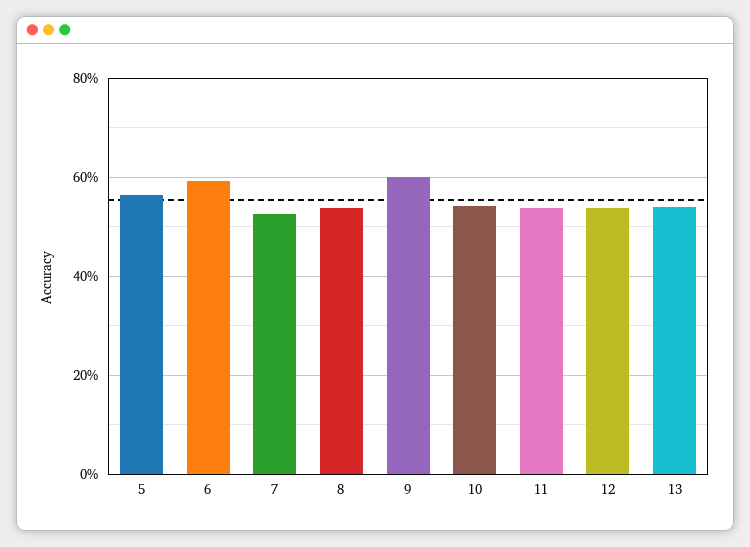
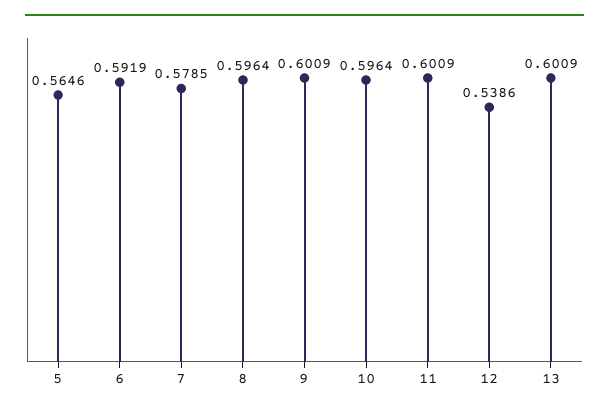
  {
    "5": 0.5646,
    "6": 0.5919,
-   "7": 0.52,
+   "7": 0.5785,
-   "8": 0.54,
+   "8": 0.5964,
    "9": 0.6009,
-   "10": 0.54,
+   "10": 0.5964,
-   "11": 0.54,
+   "11": 0.6009,
    "12": 0.5386,
-   "13": 0.54
+   "13": 0.6009
  }

